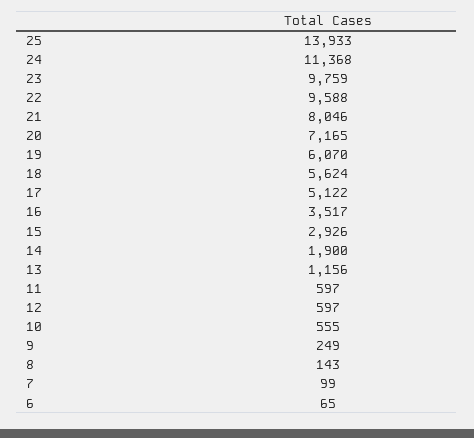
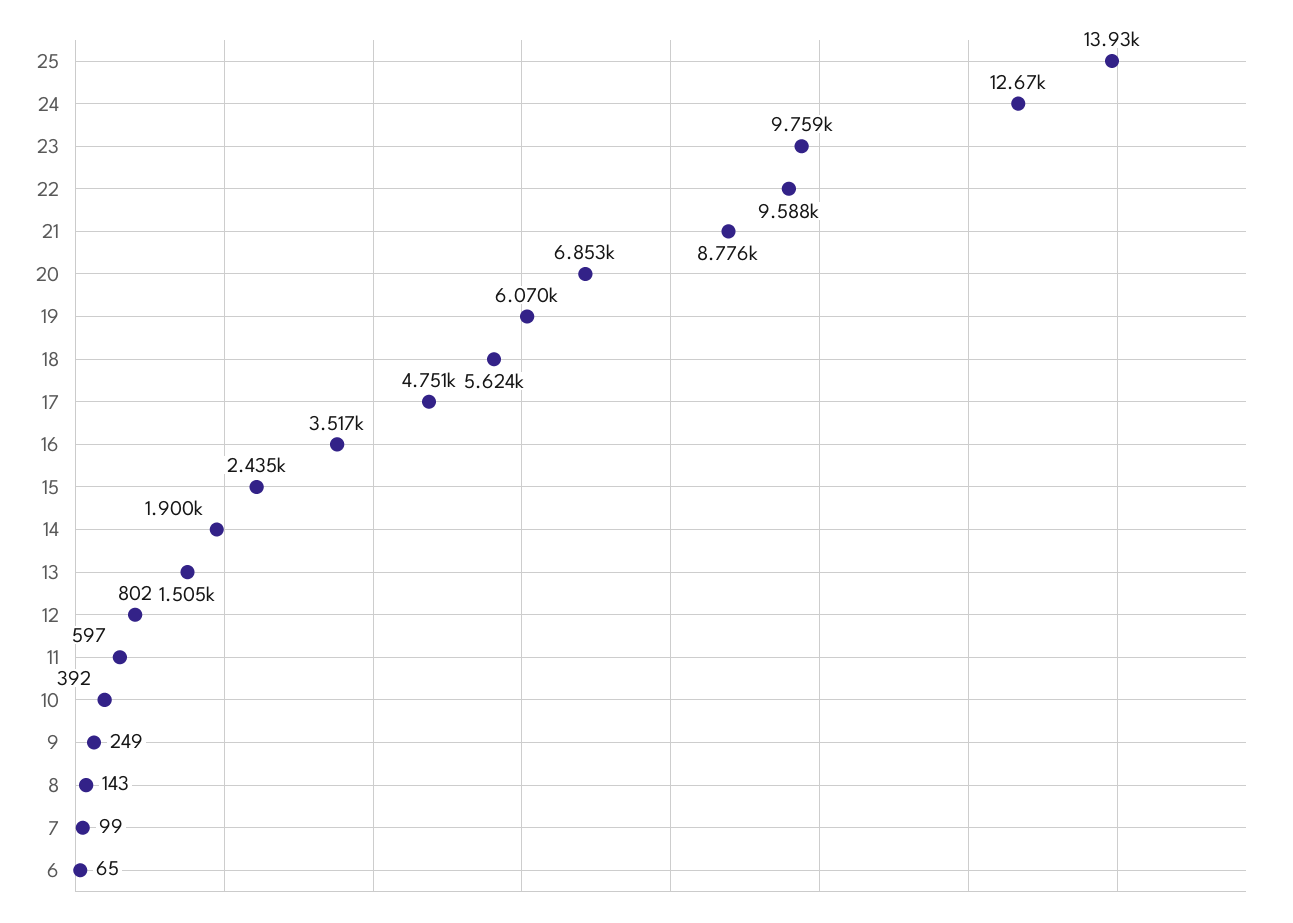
  {
    "25": 13933,
-   "24": 11368,
+   "24": 12670,
    "23": 9759,
    "22": 9588,
-   "21": 8046,
+   "21": 8776,
-   "20": 7165,
+   "20": 6853,
    "19": 6070,
    "18": 5624,
-   "17": 5122,
+   "17": 4751,
    "16": 3517,
-   "15": 2926,
+   "15": 2435,
    "14": 1900,
-   "13": 1156,
+   "13": 1505,
    "11": 597,
-   "12": 597,
+   "12": 802,
-   "10": 555,
+   "10": 392,
    "9": 249,
    "8": 143,
    "7": 99,
    "6": 65
  }

